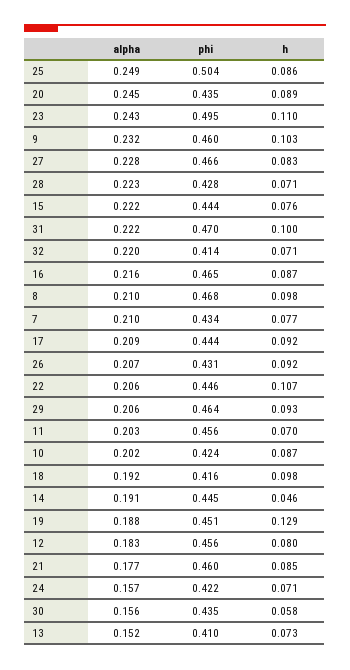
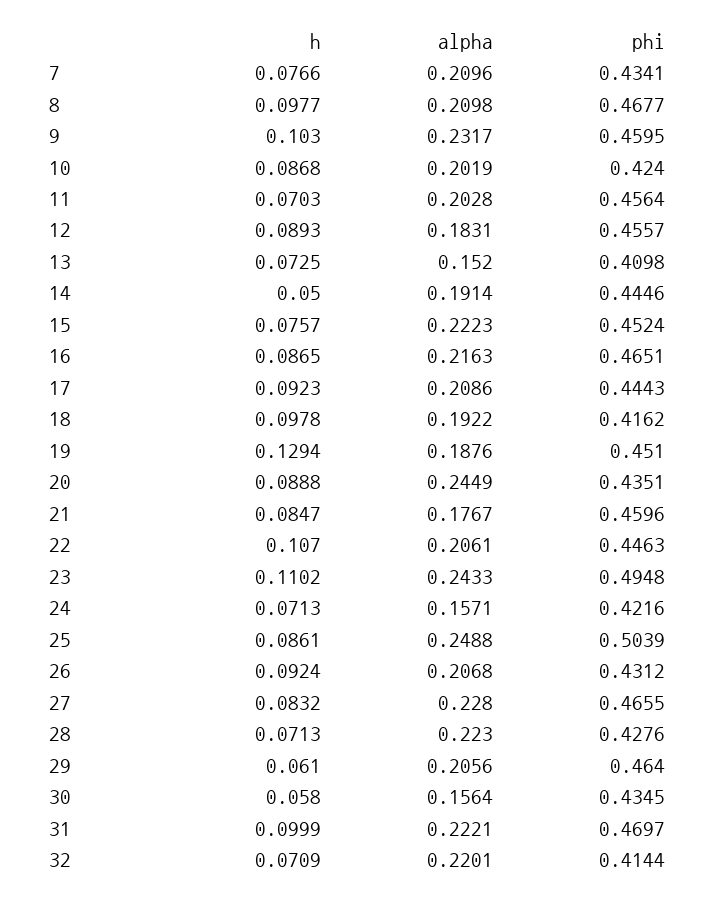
  {
    "alpha": {
      "25": 0.2488,
      "20": 0.2449,
      "23": 0.2433,
      "9": 0.2317,
      "27": 0.228,
      "28": 0.223,
      "15": 0.2223,
      "31": 0.2221,
      "32": 0.2201,
      "16": 0.2163,
      "8": 0.2098,
      "7": 0.2096,
      "17": 0.2086,
      "26": 0.2068,
      "22": 0.2061,
      "29": 0.2056,
      "11": 0.2028,
      "10": 0.2019,
      "18": 0.1922,
      "14": 0.1914,
      "19": 0.1876,
      "12": 0.1831,
      "21": 0.1767,
      "24": 0.1571,
      "30": 0.1564,
      "13": 0.152
    },
    "phi": {
      "25": 0.5039,
      "20": 0.4351,
      "23": 0.4948,
      "9": 0.4595,
      "27": 0.4655,
      "28": 0.4276,
-     "15": 0.444,
+     "15": 0.4524,
      "31": 0.4697,
      "32": 0.4144,
      "16": 0.4651,
      "8": 0.4677,
      "7": 0.4341,
      "17": 0.4443,
      "26": 0.4312,
      "22": 0.4463,
      "29": 0.464,
      "11": 0.4564,
      "10": 0.424,
      "18": 0.4162,
      "14": 0.4446,
      "19": 0.451,
      "12": 0.4557,
      "21": 0.4596,
      "24": 0.4216,
      "30": 0.4345,
      "13": 0.4098
    },
    "h": {
      "25": 0.0861,
      "20": 0.0888,
      "23": 0.1102,
      "9": 0.103,
      "27": 0.0832,
      "28": 0.0713,
      "15": 0.0757,
      "31": 0.0999,
      "32": 0.0709,
      "16": 0.0865,
      "8": 0.0977,
      "7": 0.0766,
      "17": 0.0923,
      "26": 0.0924,
      "22": 0.107,
-     "29": 0.093,
+     "29": 0.061,
      "11": 0.0703,
      "10": 0.0868,
      "18": 0.0978,
-     "14": 0.046,
+     "14": 0.05,
      "19": 0.1294,
-     "12": 0.08,
+     "12": 0.0893,
      "21": 0.0847,
      "24": 0.0713,
      "30": 0.058,
      "13": 0.0725
    }
  }

